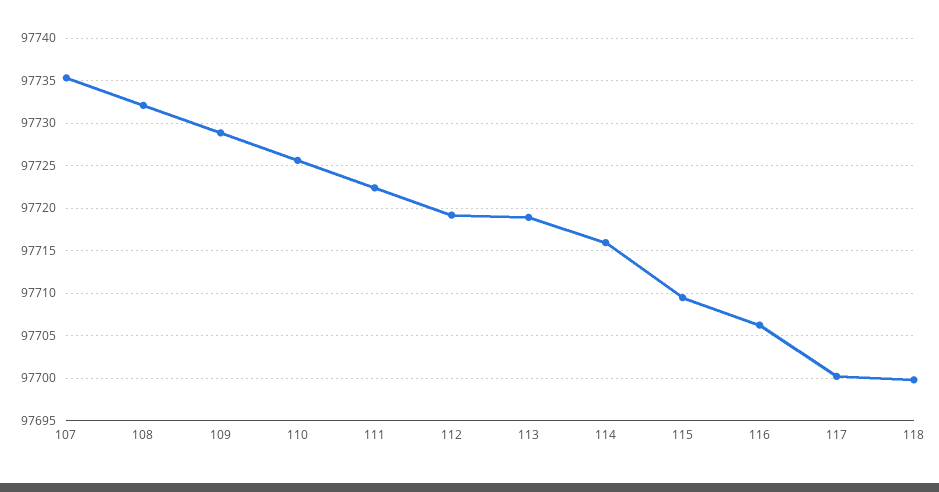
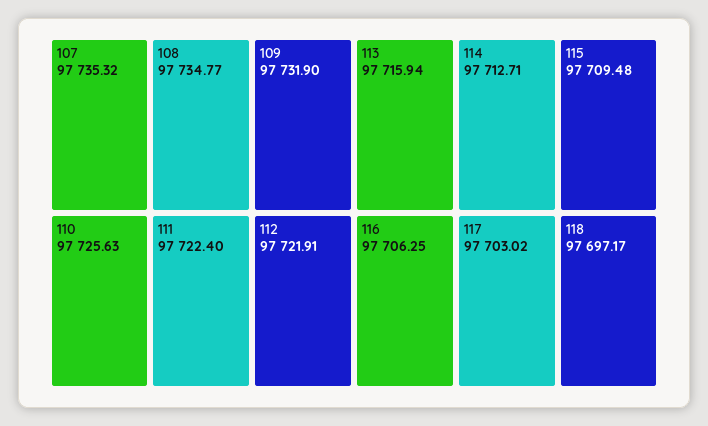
  {
    "107": 97735.32,
-   "108": 97732,
+   "108": 97734.77,
-   "109": 97729,
+   "109": 97731.9,
    "110": 97725.63,
    "111": 97722.4,
-   "112": 97719,
+   "112": 97721.91,
-   "113": 97719,
+   "113": 97715.94,
-   "114": 97716,
+   "114": 97712.71,
    "115": 97709.48,
    "116": 97706.25,
-   "117": 97700,
+   "117": 97703.02,
-   "118": 97700
+   "118": 97697.17
  }

